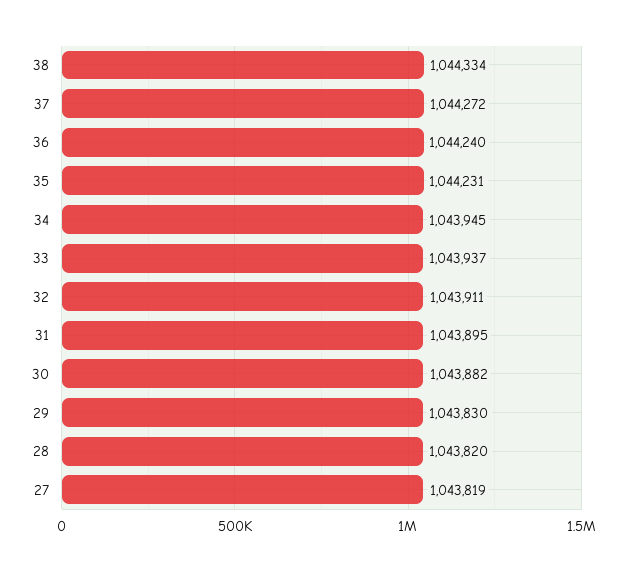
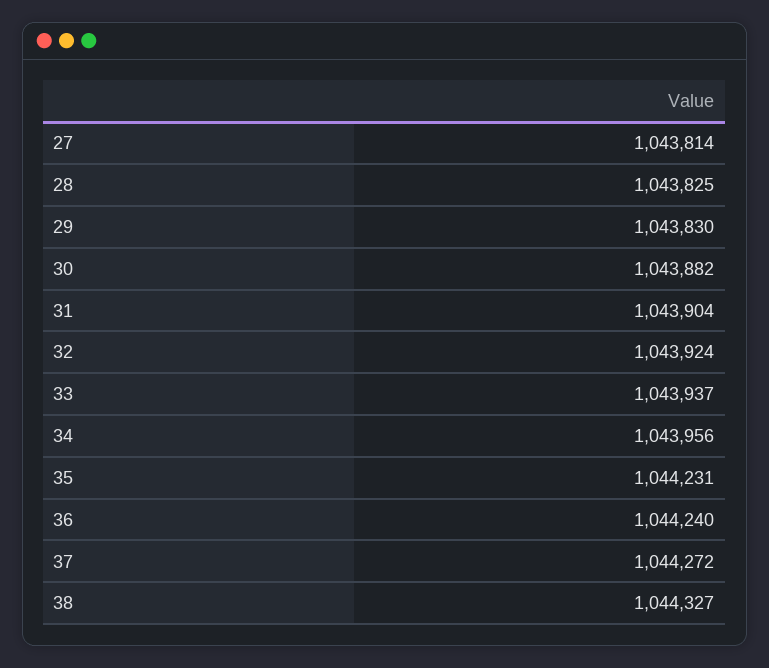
  {
-   "38": 1044334,
+   "38": 1044327,
    "37": 1044272,
    "36": 1044240,
    "35": 1044231,
-   "34": 1043945,
+   "34": 1043956,
    "33": 1043937,
-   "32": 1043911,
+   "32": 1043924,
-   "31": 1043895,
+   "31": 1043904,
    "30": 1043882,
    "29": 1043830,
-   "28": 1043820,
+   "28": 1043825,
-   "27": 1043819
+   "27": 1043814
  }

